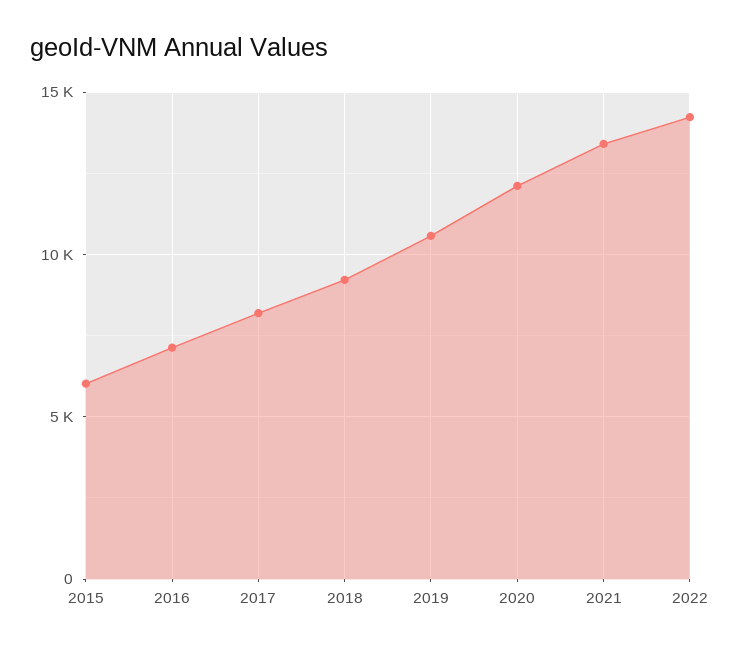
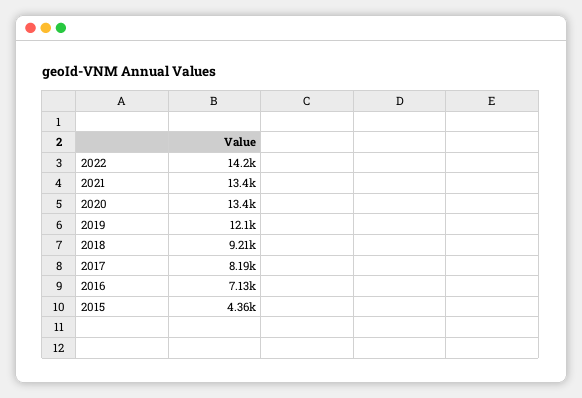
  {
-   "2015": 6000,
+   "2015": 4360,
    "2016": 7130,
    "2017": 8190,
    "2018": 9210,
-   "2019": 10500,
+   "2019": 12100,
-   "2020": 12000,
+   "2020": 13400,
    "2021": 13400,
    "2022": 14200
  }

